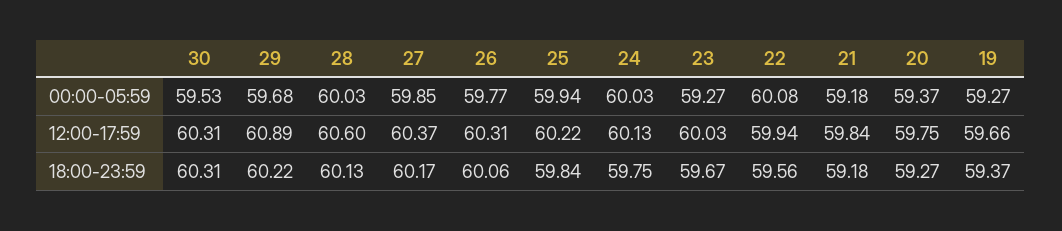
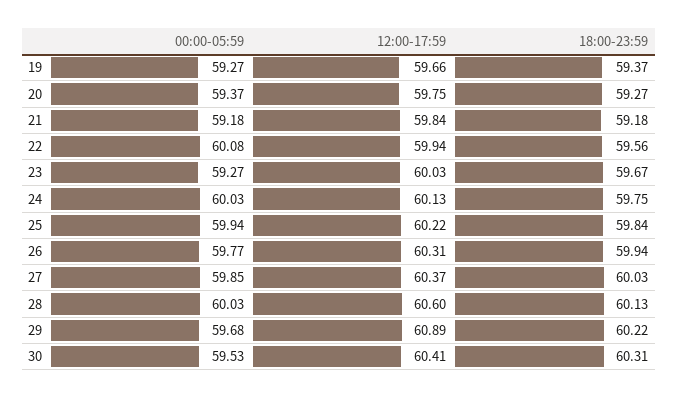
  {
    "30": {
      "00:00-05:59": 59.53,
-     "12:00-17:59": 60.31,
+     "12:00-17:59": 60.41,
      "18:00-23:59": 60.31
    },
    "29": {
      "00:00-05:59": 59.68,
      "12:00-17:59": 60.89,
      "18:00-23:59": 60.22
    },
    "28": {
      "00:00-05:59": 60.03,
      "12:00-17:59": 60.6,
      "18:00-23:59": 60.13
    },
    "27": {
      "00:00-05:59": 59.85,
      "12:00-17:59": 60.37,
-     "18:00-23:59": 60.17
+     "18:00-23:59": 60.03
    },
    "26": {
      "00:00-05:59": 59.77,
      "12:00-17:59": 60.31,
-     "18:00-23:59": 60.06
+     "18:00-23:59": 59.94
    },
    "25": {
      "00:00-05:59": 59.94,
      "12:00-17:59": 60.22,
      "18:00-23:59": 59.84
    },
    "24": {
      "00:00-05:59": 60.03,
      "12:00-17:59": 60.13,
      "18:00-23:59": 59.75
    },
    "23": {
      "00:00-05:59": 59.27,
      "12:00-17:59": 60.03,
      "18:00-23:59": 59.67
    },
    "22": {
      "00:00-05:59": 60.08,
      "12:00-17:59": 59.94,
      "18:00-23:59": 59.56
    },
    "21": {
      "00:00-05:59": 59.18,
      "12:00-17:59": 59.84,
      "18:00-23:59": 59.18
    },
    "20": {
      "00:00-05:59": 59.37,
      "12:00-17:59": 59.75,
      "18:00-23:59": 59.27
    },
    "19": {
      "00:00-05:59": 59.27,
      "12:00-17:59": 59.66,
      "18:00-23:59": 59.37
    }
  }

